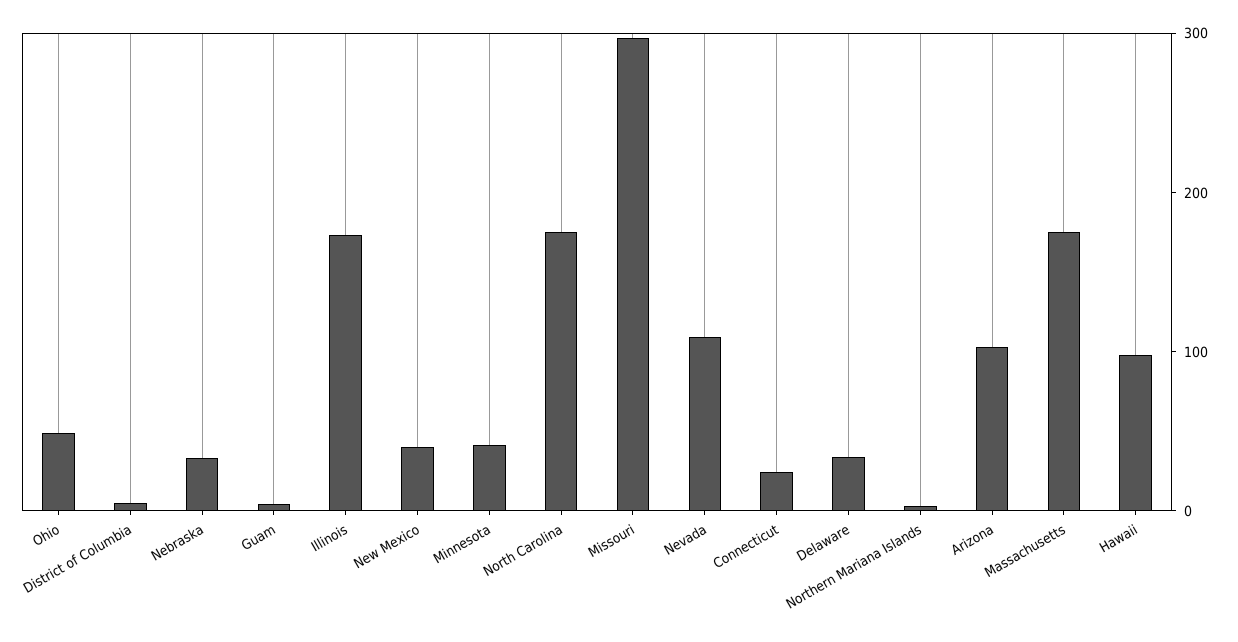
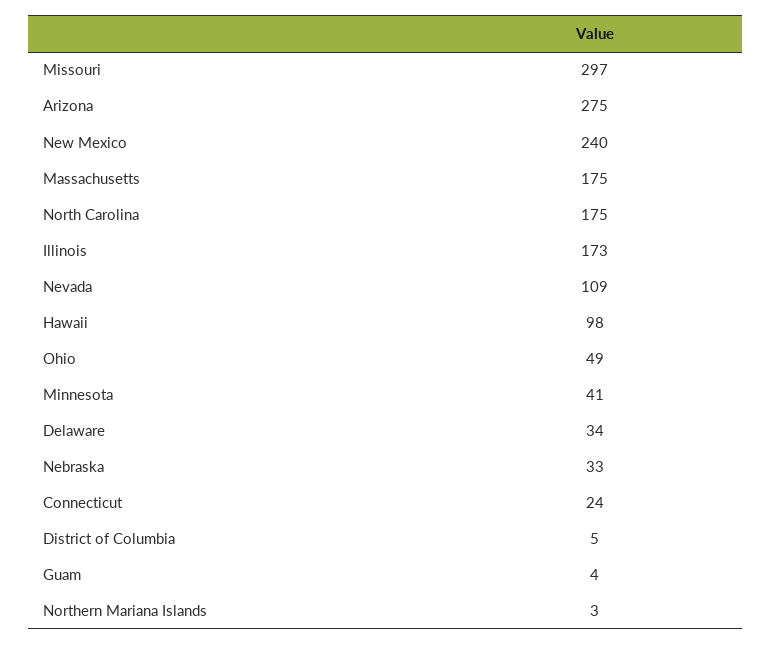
  {
    "Ohio": 49,
    "District of Columbia": 5,
    "Nebraska": 33,
    "Guam": 4,
    "Illinois": 173,
-   "New Mexico": 40,
+   "New Mexico": 240,
    "Minnesota": 41,
    "North Carolina": 175,
    "Missouri": 297,
    "Nevada": 109,
    "Connecticut": 24,
    "Delaware": 34,
    "Northern Mariana Islands": 3,
-   "Arizona": 100,
+   "Arizona": 275,
    "Massachusetts": 175,
    "Hawaii": 98
  }

